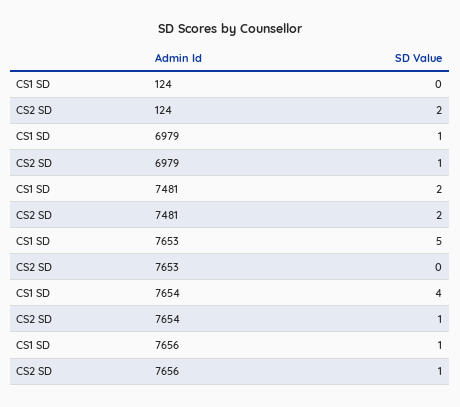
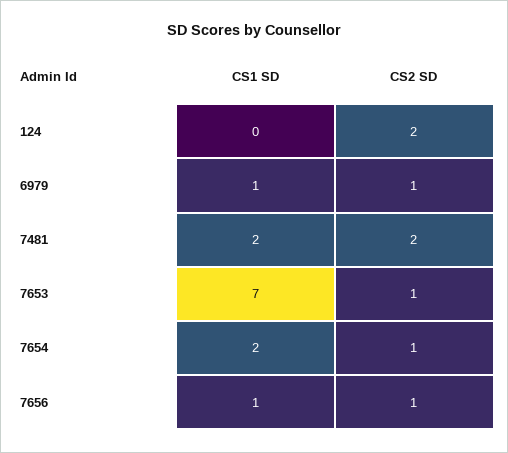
  {
    "CS1 SD": {
      "124": 0,
      "6979": 1,
      "7481": 2,
-     "7653": 5,
+     "7653": 7,
-     "7654": 4,
+     "7654": 2,
      "7656": 1
    },
    "CS2 SD": {
      "124": 2,
      "6979": 1,
      "7481": 2,
-     "7653": 0,
+     "7653": 1,
      "7654": 1,
      "7656": 1
    }
  }

